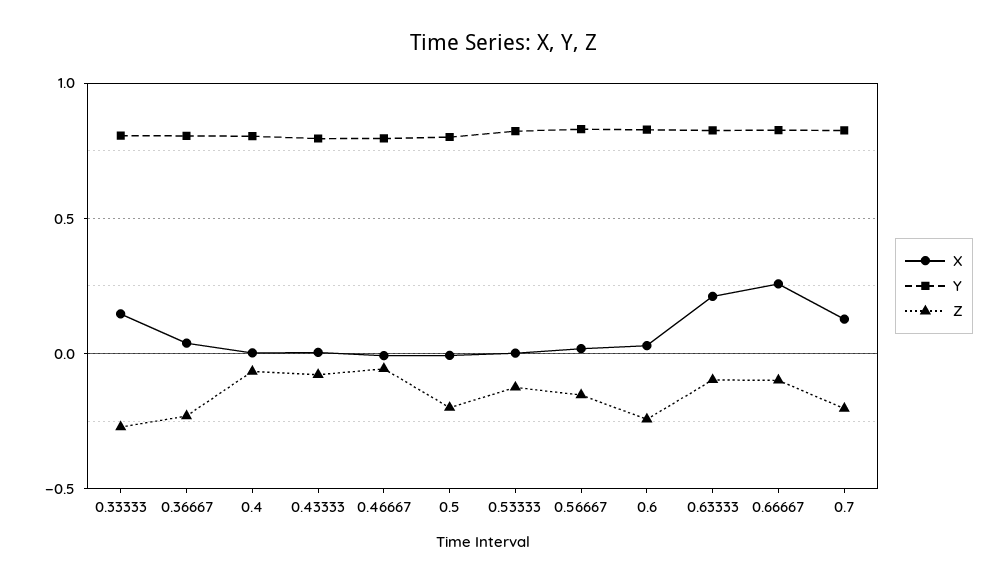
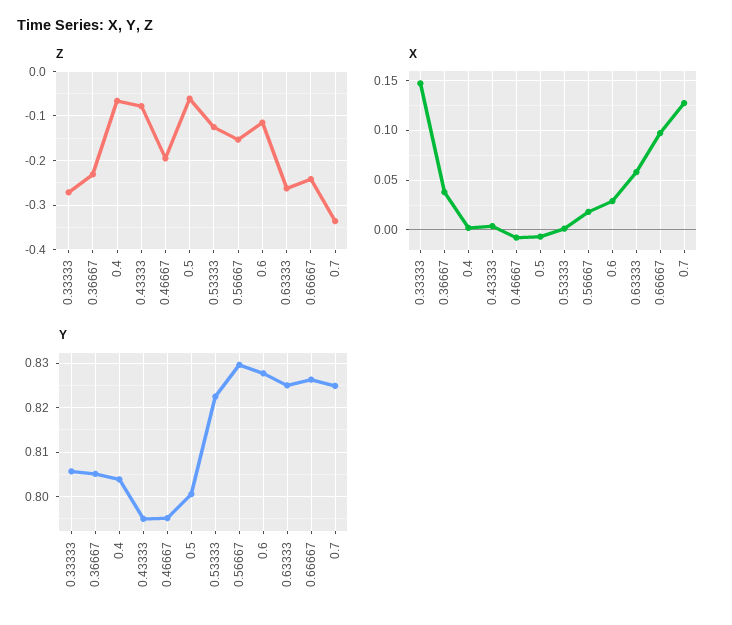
  {
    "X": {
      "0.33333": 0.15,
      "0.36667": 0.04,
      "0.4": 0,
      "0.43333": 0,
      "0.46667": -0.01,
      "0.5": -0.01,
      "0.53333": 0,
      "0.56667": 0.02,
      "0.6": 0.03,
-     "0.63333": 0.2,
+     "0.63333": 0.06,
-     "0.66667": 0.25,
+     "0.66667": 0.1,
      "0.7": 0.13
    },
    "Y": {
      "0.33333": 0.806,
      "0.36667": 0.806,
      "0.4": 0.804,
      "0.43333": 0.796,
      "0.46667": 0.796,
      "0.5": 0.8,
      "0.53333": 0.822,
      "0.56667": 0.83,
      "0.6": 0.828,
      "0.63333": 0.826,
      "0.66667": 0.826,
      "0.7": 0.824
    },
    "Z": {
      "0.33333": -0.28,
      "0.36667": -0.24,
      "0.4": -0.06,
      "0.43333": -0.08,
-     "0.46667": -0.05,
+     "0.46667": -0.2,
-     "0.5": -0.2,
+     "0.5": -0.06,
      "0.53333": -0.12,
      "0.56667": -0.16,
-     "0.6": -0.25,
+     "0.6": -0.12,
-     "0.63333": -0.1,
+     "0.63333": -0.26,
-     "0.66667": -0.1,
+     "0.66667": -0.24,
-     "0.7": -0.2
+     "0.7": -0.34
    }
  }

